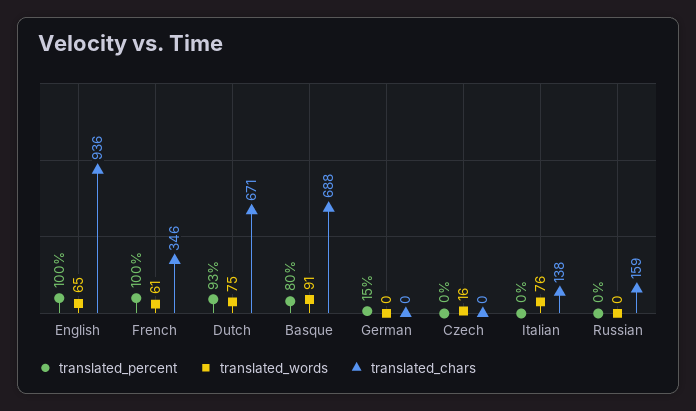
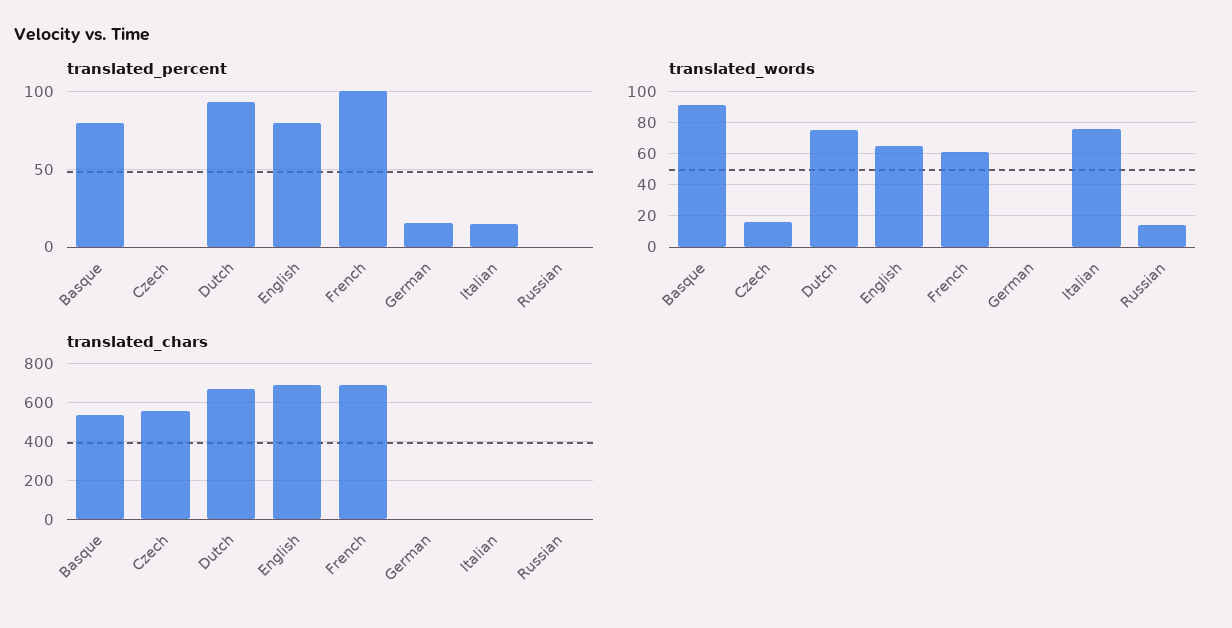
  {
    "translated_percent": {
-     "English": 100,
+     "English": 80,
      "French": 100,
      "Dutch": 93,
      "Basque": 80,
      "German": 15,
      "Czech": 0,
-     "Italian": 0,
+     "Italian": 15,
      "Russian": 0
    },
    "translated_words": {
      "English": 65,
      "French": 61,
      "Dutch": 75,
      "Basque": 91,
      "German": 0,
      "Czech": 16,
      "Italian": 76,
-     "Russian": 0
+     "Russian": 15
    },
    "translated_chars": {
-     "English": 936,
+     "English": 700,
-     "French": 346,
+     "French": 700,
      "Dutch": 671,
-     "Basque": 688,
+     "Basque": 550,
      "German": 0,
-     "Czech": 0,
+     "Czech": 550,
-     "Italian": 138,
+     "Italian": 0,
-     "Russian": 159
+     "Russian": 0
    }
  }

